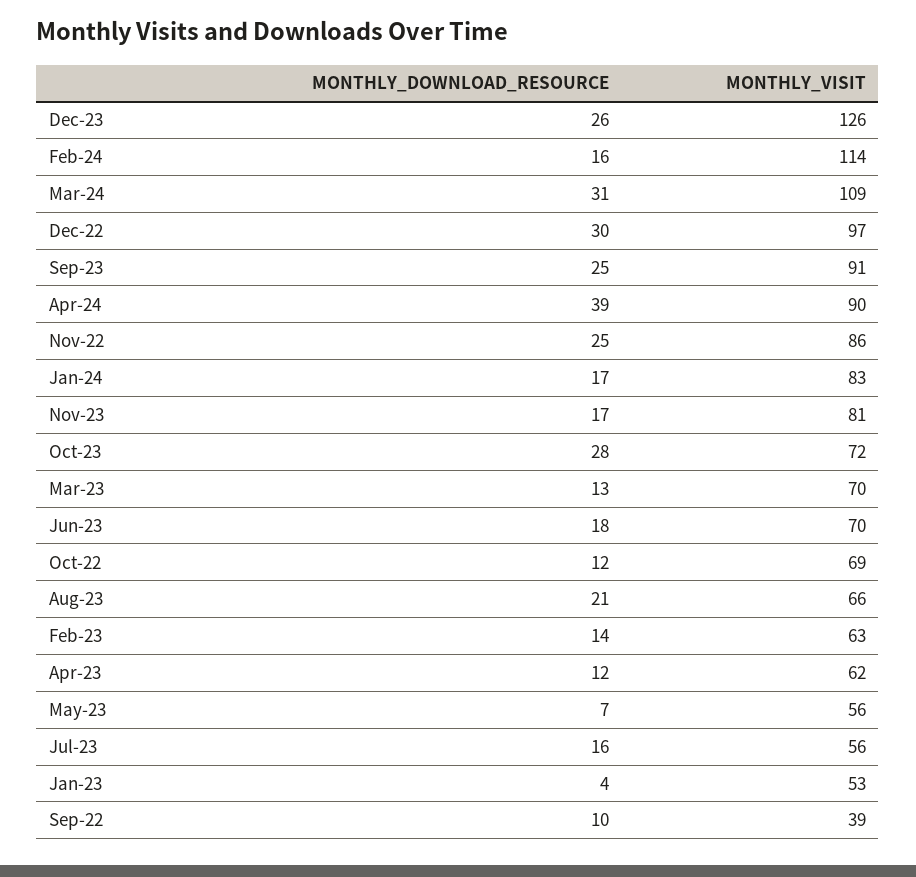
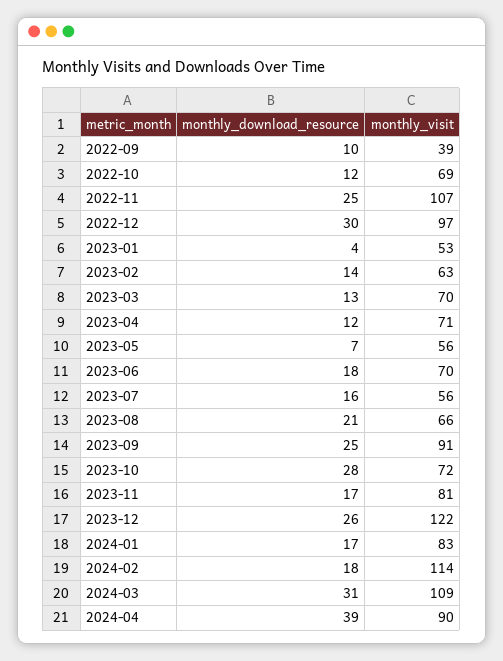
  {
    "MONTHLY_DOWNLOAD_RESOURCE": {
      "Dec-23": 26,
-     "Feb-24": 16,
+     "Feb-24": 18,
      "Mar-24": 31,
      "Dec-22": 30,
      "Sep-23": 25,
      "Apr-24": 39,
      "Nov-22": 25,
      "Jan-24": 17,
      "Nov-23": 17,
      "Oct-23": 28,
      "Mar-23": 13,
      "Jun-23": 18,
      "Oct-22": 12,
      "Aug-23": 21,
      "Feb-23": 14,
      "Apr-23": 12,
      "May-23": 7,
      "Jul-23": 16,
      "Jan-23": 4,
      "Sep-22": 10
    },
    "MONTHLY_VISIT": {
-     "Dec-23": 126,
+     "Dec-23": 122,
      "Feb-24": 114,
      "Mar-24": 109,
      "Dec-22": 97,
      "Sep-23": 91,
      "Apr-24": 90,
-     "Nov-22": 86,
+     "Nov-22": 107,
      "Jan-24": 83,
      "Nov-23": 81,
      "Oct-23": 72,
      "Mar-23": 70,
      "Jun-23": 70,
      "Oct-22": 69,
      "Aug-23": 66,
      "Feb-23": 63,
-     "Apr-23": 62,
+     "Apr-23": 71,
      "May-23": 56,
      "Jul-23": 56,
      "Jan-23": 53,
      "Sep-22": 39
    }
  }

